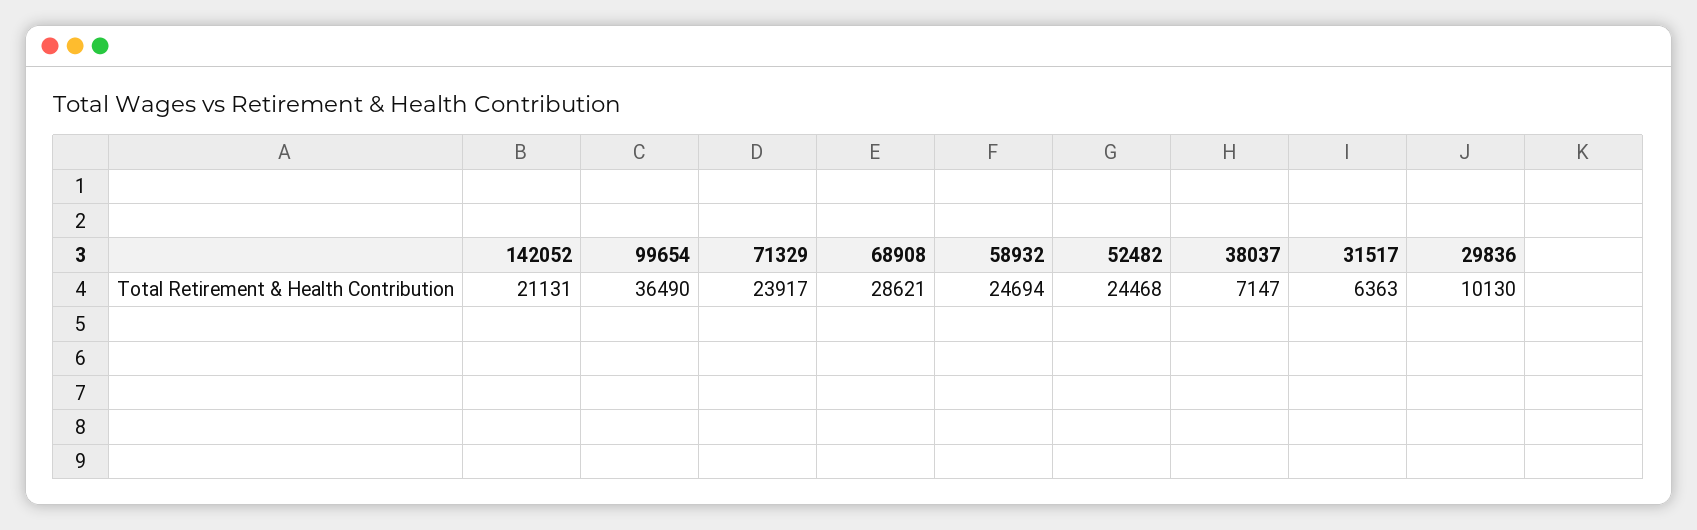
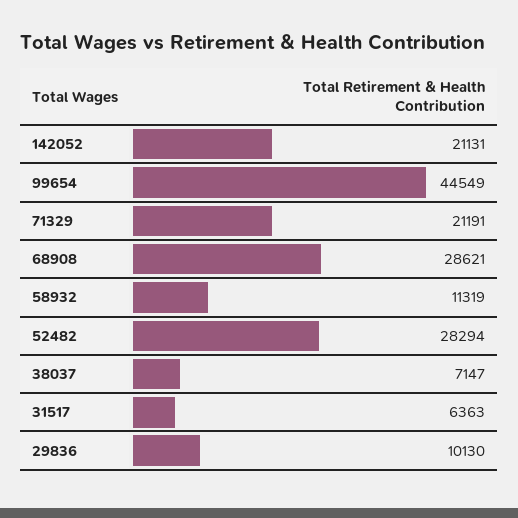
  {
    "142052": 21131,
-   "99654": 36490,
+   "99654": 44549,
-   "71329": 23917,
+   "71329": 21191,
    "68908": 28621,
-   "58932": 24694,
+   "58932": 11319,
-   "52482": 24468,
+   "52482": 28294,
    "38037": 7147,
    "31517": 6363,
    "29836": 10130
  }

